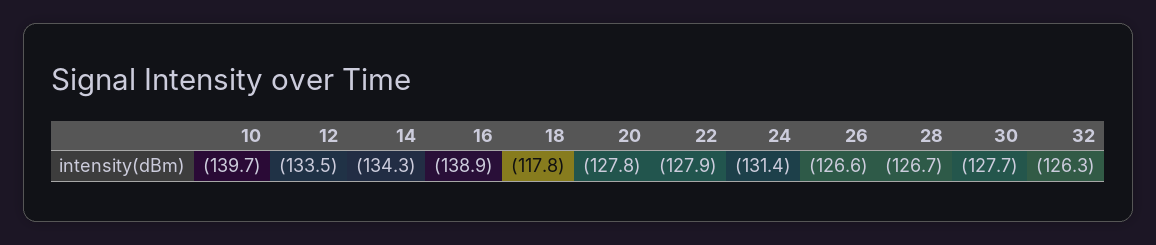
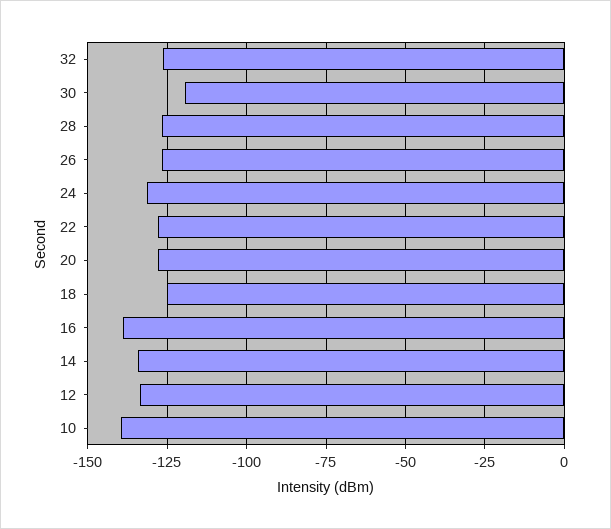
  {
    "10": -139.7,
    "12": -133.5,
    "14": -134.3,
    "16": -138.9,
-   "18": -117.8,
+   "18": -125,
    "20": -127.8,
    "22": -127.9,
    "24": -131.4,
    "26": -126.6,
    "28": -126.7,
-   "30": -127.7,
+   "30": -120,
    "32": -126.3
  }

